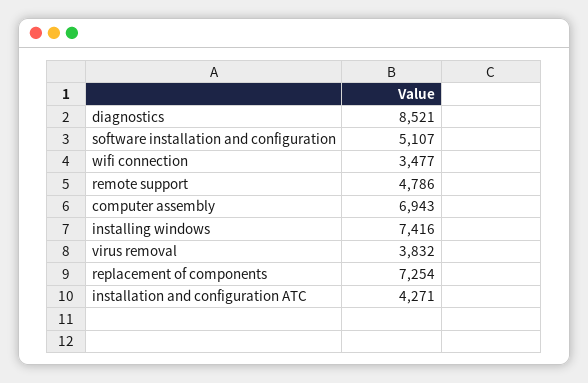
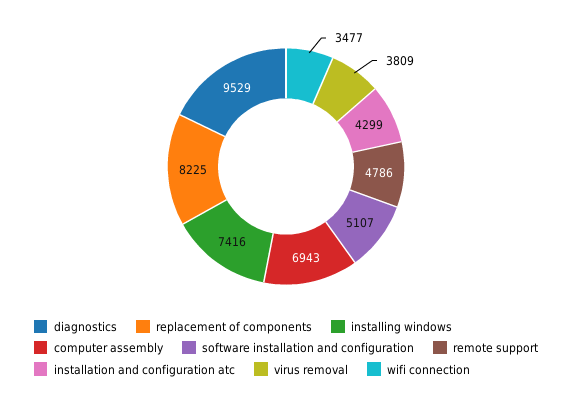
  {
-   "diagnostics": 8521,
+   "diagnostics": 9529,
    "software installation and configuration": 5107,
    "wifi connection": 3477,
    "remote support": 4786,
    "computer assembly": 6943,
    "installing windows": 7416,
-   "virus removal": 3832,
+   "virus removal": 3809,
-   "replacement of components": 7254,
+   "replacement of components": 8225,
-   "installation and configuration ATC": 4271
+   "installation and configuration ATC": 4299
  }

